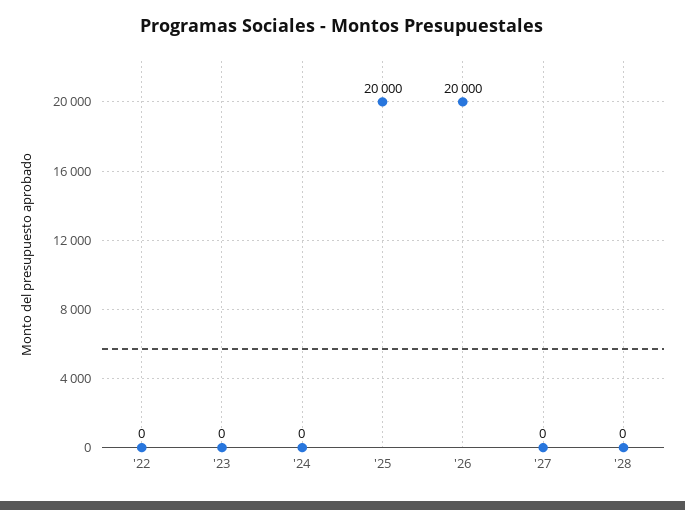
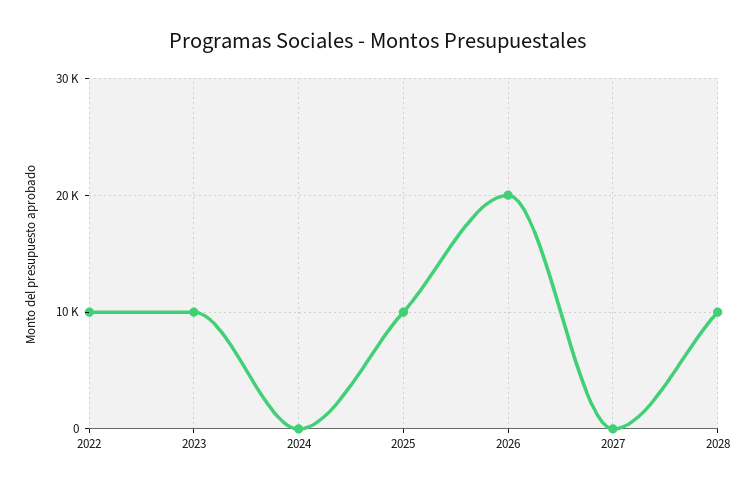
  {
-   "'22": 0,
+   "'22": 10000,
-   "'23": 0,
+   "'23": 10000,
    "'24": 0,
-   "'25": 20000,
+   "'25": 10000,
    "'26": 20000,
    "'27": 0,
-   "'28": 0
+   "'28": 10000
  }

